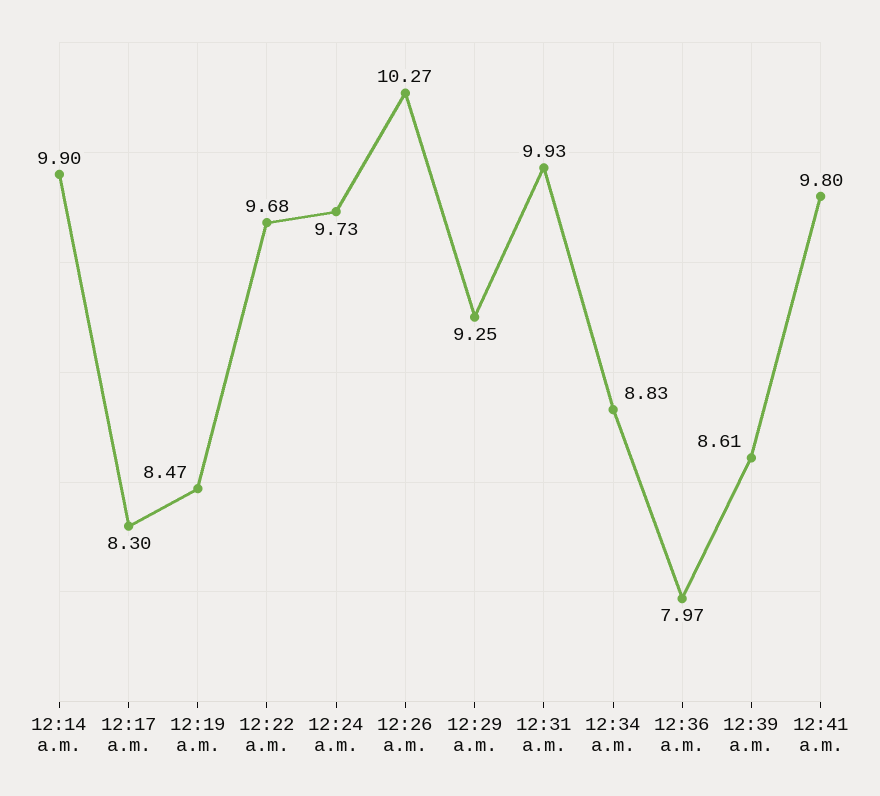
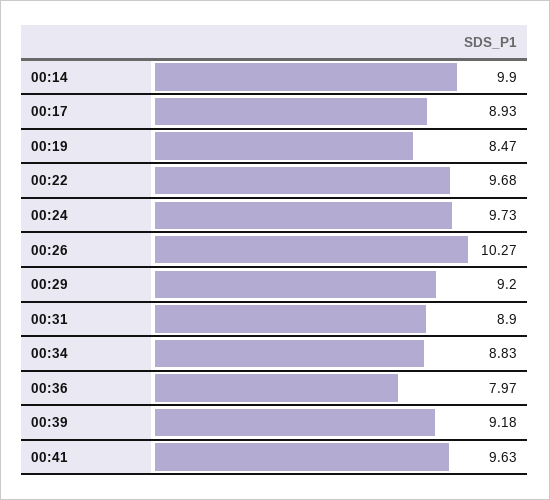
  {
    "12:14 a.m.": 9.9,
-   "12:17 a.m.": 8.3,
+   "12:17 a.m.": 8.93,
    "12:19 a.m.": 8.47,
    "12:22 a.m.": 9.68,
    "12:24 a.m.": 9.73,
    "12:26 a.m.": 10.27,
-   "12:29 a.m.": 9.25,
+   "12:29 a.m.": 9.2,
-   "12:31 a.m.": 9.93,
+   "12:31 a.m.": 8.9,
    "12:34 a.m.": 8.83,
    "12:36 a.m.": 7.97,
-   "12:39 a.m.": 8.61,
+   "12:39 a.m.": 9.18,
-   "12:41 a.m.": 9.8
+   "12:41 a.m.": 9.63
  }

